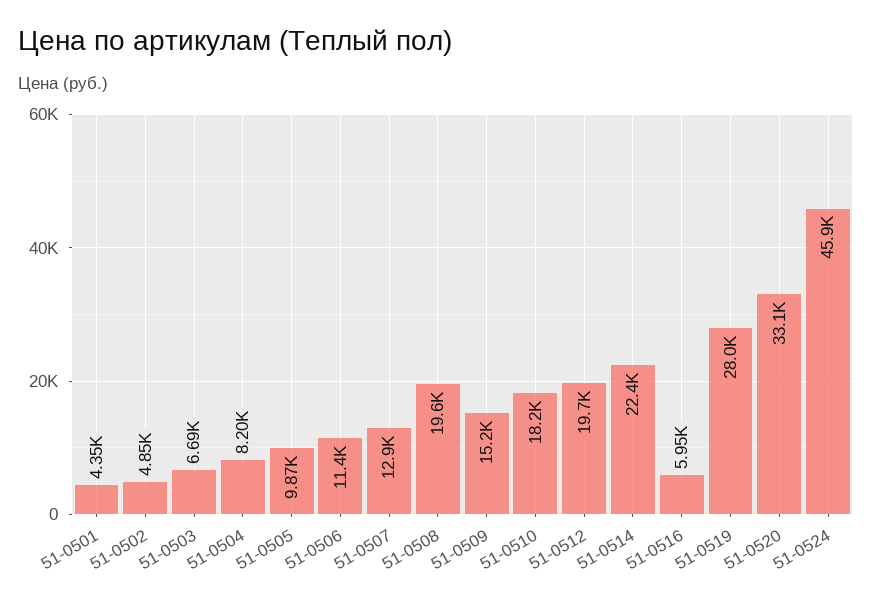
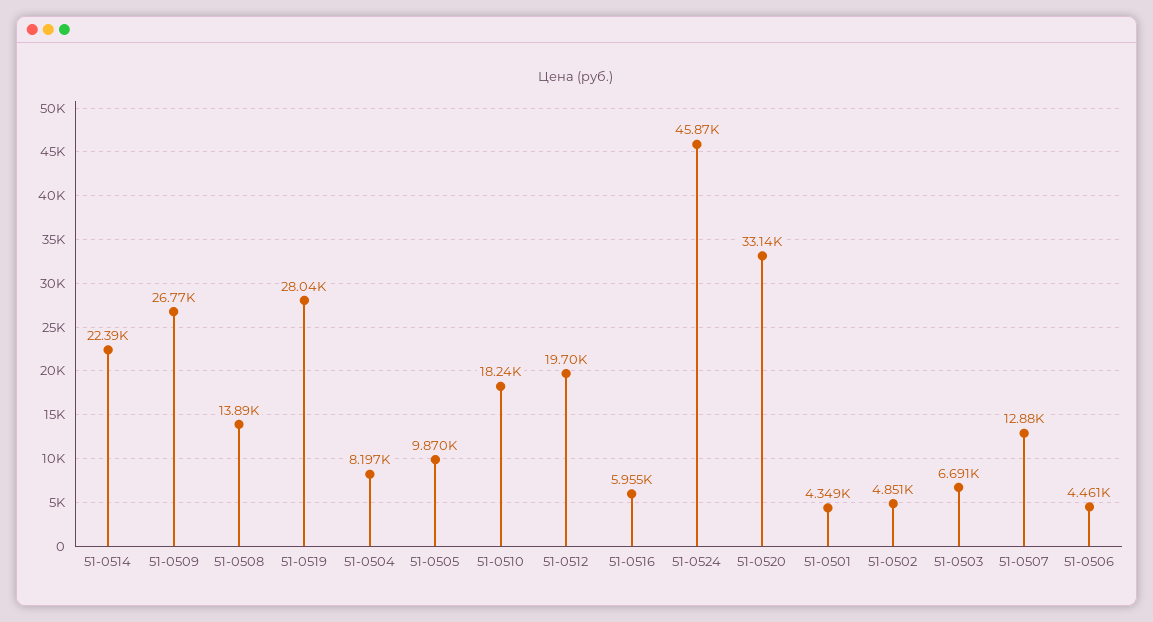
  {
    "51-0501": 4349,
    "51-0502": 4851,
    "51-0503": 6691,
    "51-0504": 8197,
    "51-0505": 9870,
-   "51-0506": 11400,
+   "51-0506": 4461,
    "51-0507": 12880,
-   "51-0508": 19600,
+   "51-0508": 13890,
-   "51-0509": 15200,
+   "51-0509": 26770,
    "51-0510": 18240,
    "51-0512": 19700,
    "51-0514": 22390,
    "51-0516": 5955,
    "51-0519": 28040,
    "51-0520": 33140,
    "51-0524": 45870
  }

